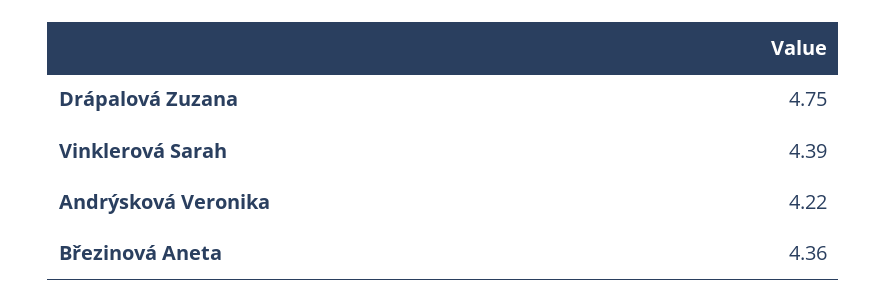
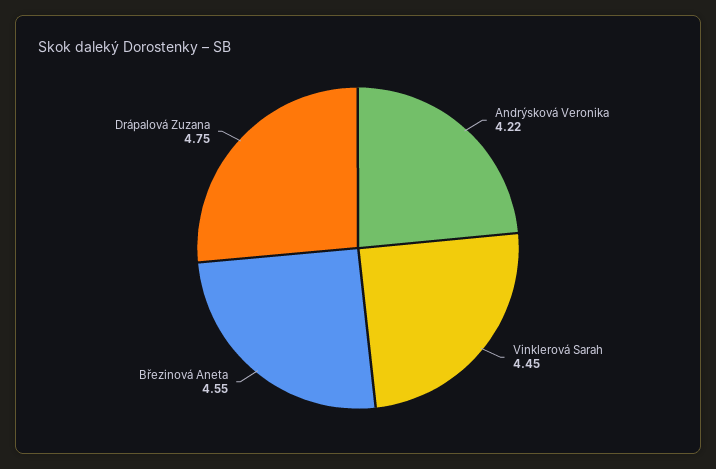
  {
    "Drápalová Zuzana": 4.75,
-   "Vinklerová Sarah": 4.39,
+   "Vinklerová Sarah": 4.45,
    "Andrýsková Veronika": 4.22,
-   "Březinová Aneta": 4.36
+   "Březinová Aneta": 4.55
  }

